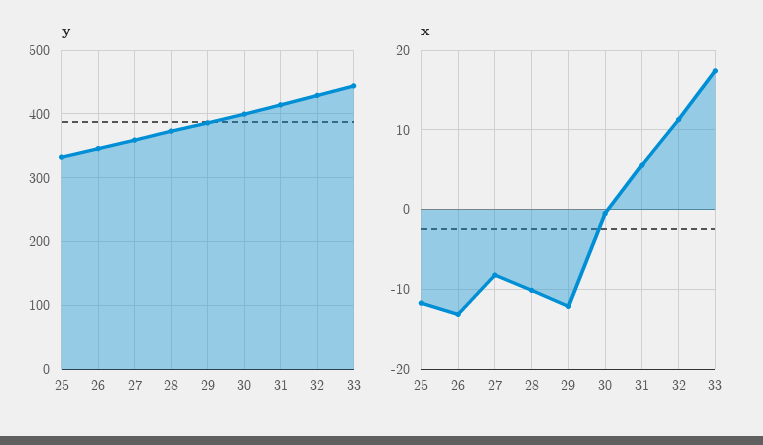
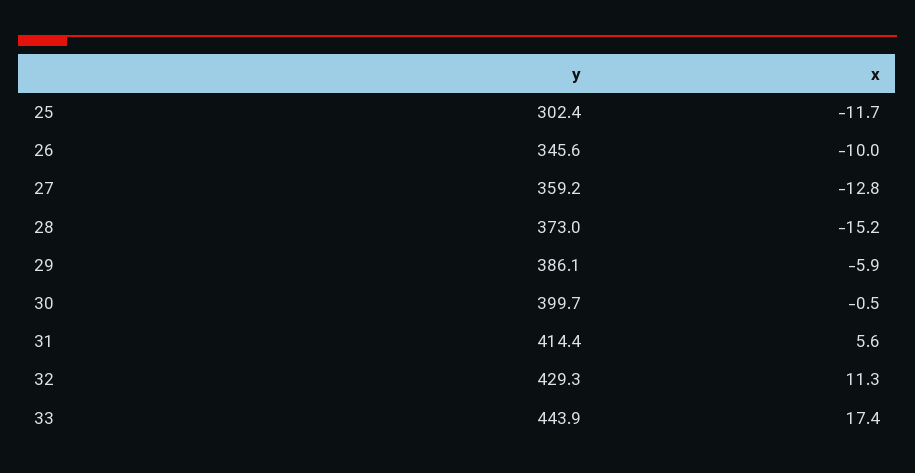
  {
    "y": {
-     "25": 330,
+     "25": 302.4,
      "26": 345.6,
      "27": 359.2,
      "28": 373,
      "29": 386.1,
      "30": 399.7,
      "31": 414.4,
      "32": 429.3,
      "33": 443.9
    },
    "x": {
      "25": -11.7,
-     "26": -13,
+     "26": -10,
-     "27": -8,
+     "27": -12.8,
-     "28": -10,
+     "28": -15.2,
-     "29": -12,
+     "29": -5.9,
      "30": -0.5,
      "31": 5.6,
      "32": 11.3,
      "33": 17.4
    }
  }

